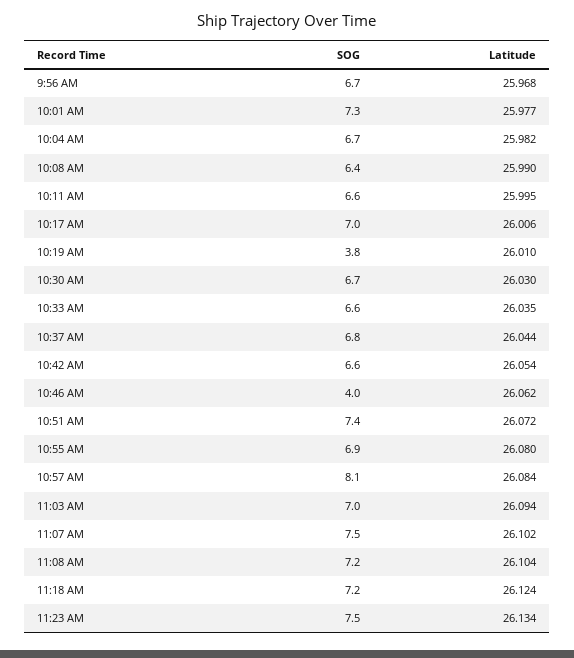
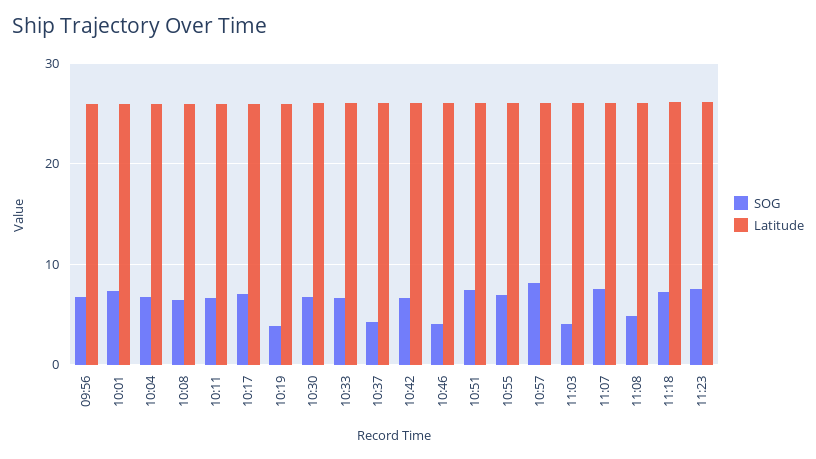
  {
    "SOG": {
      "9:56 AM": 6.7,
      "10:01 AM": 7.3,
      "10:04 AM": 6.7,
      "10:08 AM": 6.4,
      "10:11 AM": 6.6,
      "10:17 AM": 7,
      "10:19 AM": 3.8,
      "10:30 AM": 6.7,
      "10:33 AM": 6.6,
-     "10:37 AM": 6.8,
+     "10:37 AM": 4,
      "10:42 AM": 6.6,
      "10:46 AM": 4,
      "10:51 AM": 7.4,
      "10:55 AM": 6.9,
      "10:57 AM": 8.1,
-     "11:03 AM": 7,
+     "11:03 AM": 4,
      "11:07 AM": 7.5,
-     "11:08 AM": 7.2,
+     "11:08 AM": 5,
      "11:18 AM": 7.2,
      "11:23 AM": 7.5
    },
    "Latitude": {
      "9:56 AM": 25.968,
      "10:01 AM": 25.977,
      "10:04 AM": 25.982,
      "10:08 AM": 25.99,
      "10:11 AM": 25.995,
      "10:17 AM": 26.006,
      "10:19 AM": 26.01,
      "10:30 AM": 26.03,
      "10:33 AM": 26.035,
      "10:37 AM": 26.044,
      "10:42 AM": 26.054,
      "10:46 AM": 26.062,
      "10:51 AM": 26.072,
      "10:55 AM": 26.08,
      "10:57 AM": 26.084,
      "11:03 AM": 26.094,
      "11:07 AM": 26.102,
      "11:08 AM": 26.104,
      "11:18 AM": 26.124,
      "11:23 AM": 26.134
    }
  }

